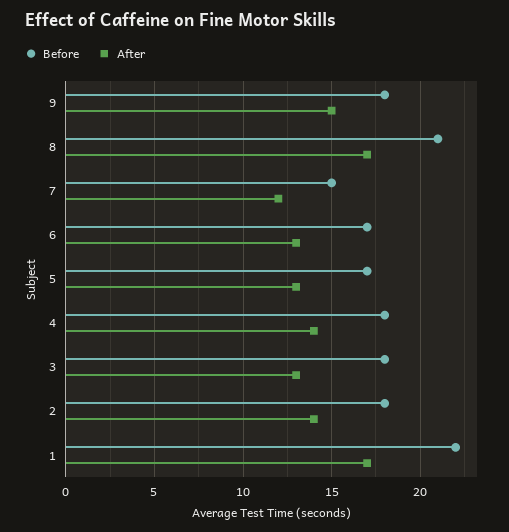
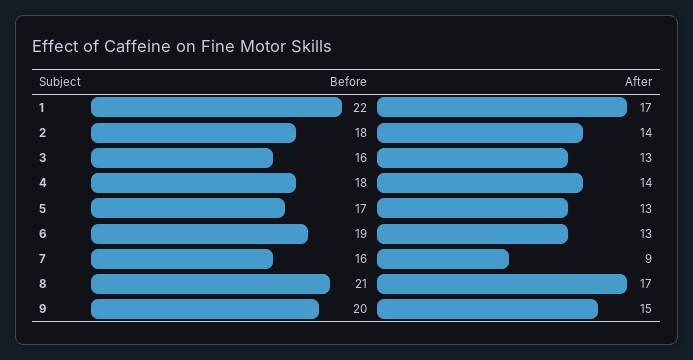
  {
    "Before": {
-     "9": 18,
+     "9": 20,
      "8": 21,
-     "7": 15,
+     "7": 16,
-     "6": 17,
+     "6": 19,
      "5": 17,
      "4": 18,
-     "3": 18,
+     "3": 16,
      "2": 18,
      "1": 22
    },
    "After": {
      "9": 15,
      "8": 17,
-     "7": 12,
+     "7": 9,
      "6": 13,
      "5": 13,
      "4": 14,
      "3": 13,
      "2": 14,
      "1": 17
    }
  }

